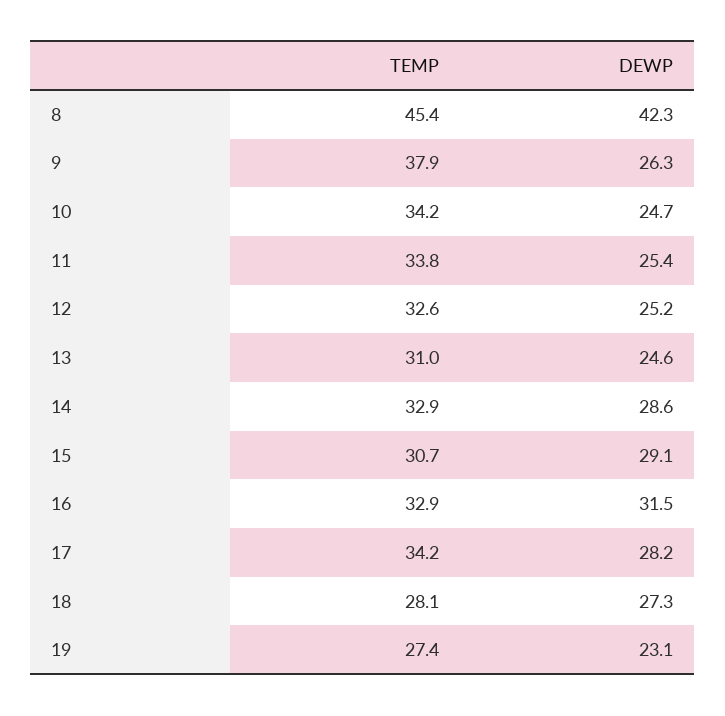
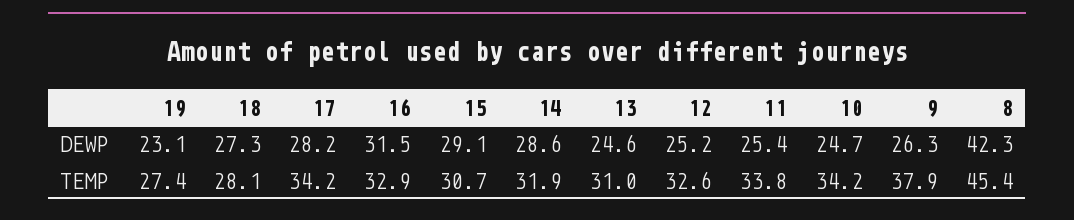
  {
    "TEMP": {
      "8": 45.4,
      "9": 37.9,
      "10": 34.2,
      "11": 33.8,
      "12": 32.6,
      "13": 31,
-     "14": 32.9,
+     "14": 31.9,
      "15": 30.7,
      "16": 32.9,
      "17": 34.2,
      "18": 28.1,
      "19": 27.4
    },
    "DEWP": {
      "8": 42.3,
      "9": 26.3,
      "10": 24.7,
      "11": 25.4,
      "12": 25.2,
      "13": 24.6,
      "14": 28.6,
      "15": 29.1,
      "16": 31.5,
      "17": 28.2,
      "18": 27.3,
      "19": 23.1
    }
  }

